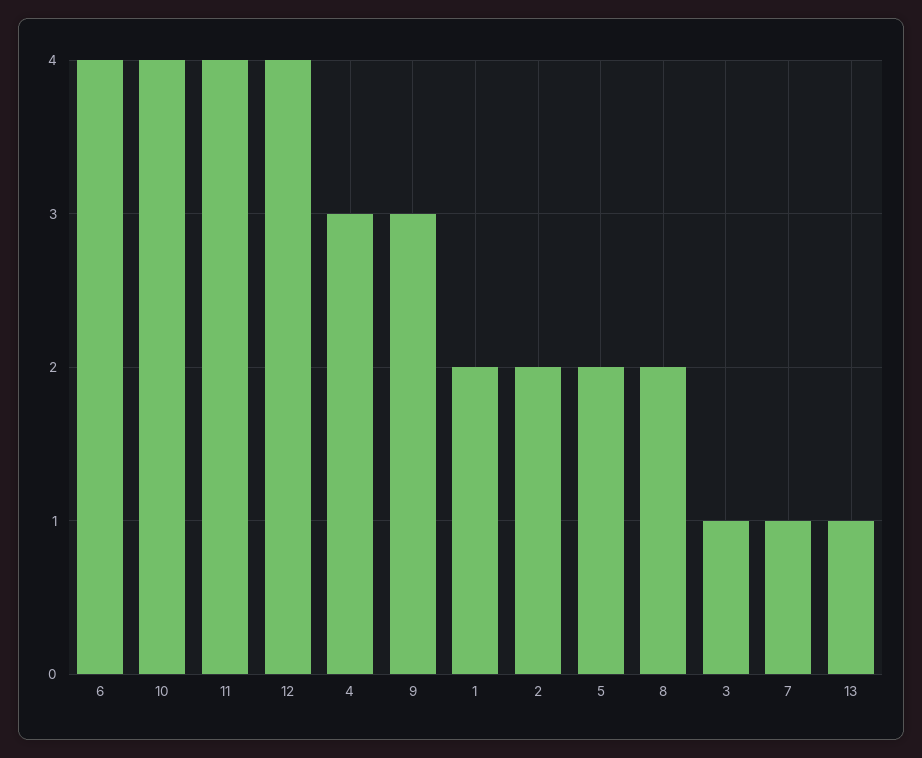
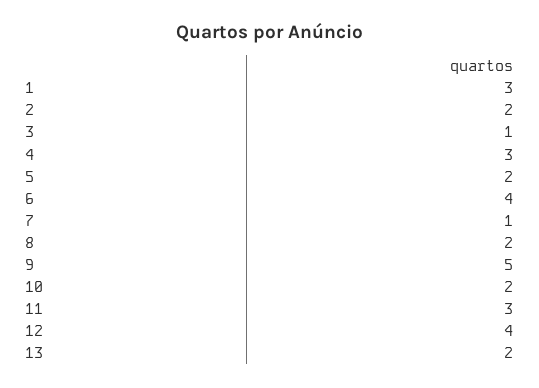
  {
    "6": 4,
-   "10": 4,
+   "10": 2,
-   "11": 4,
+   "11": 3,
    "12": 4,
    "4": 3,
-   "9": 3,
+   "9": 5,
-   "1": 2,
+   "1": 3,
    "2": 2,
    "5": 2,
    "8": 2,
    "3": 1,
    "7": 1,
-   "13": 1
+   "13": 2
  }

